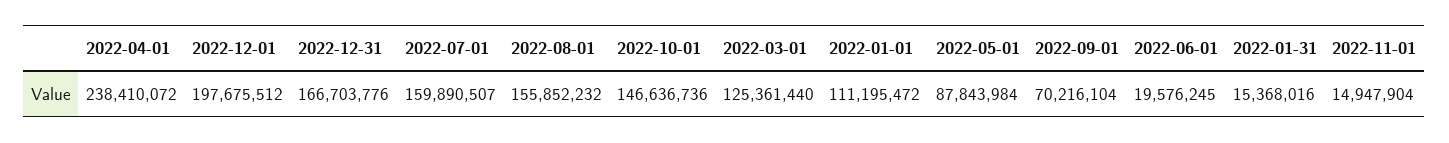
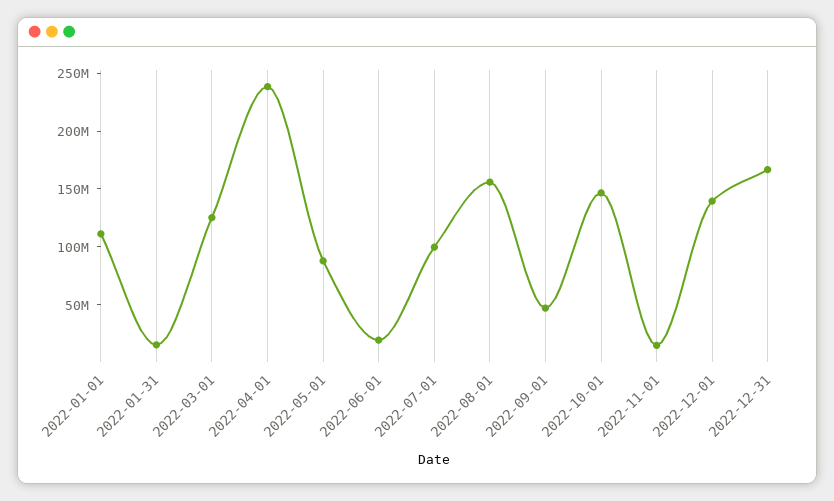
  {
    "2022-04-01": 238410072,
-   "2022-12-01": 197675512,
+   "2022-12-01": 140000000,
    "2022-12-31": 166703776,
-   "2022-07-01": 159890507,
+   "2022-07-01": 100000000,
    "2022-08-01": 155852232,
    "2022-10-01": 146636736,
    "2022-03-01": 125361440,
    "2022-01-01": 111195472,
    "2022-05-01": 87843984,
-   "2022-09-01": 70216104,
+   "2022-09-01": 50000000,
    "2022-06-01": 19576245,
    "2022-01-31": 15368016,
    "2022-11-01": 14947904
  }

